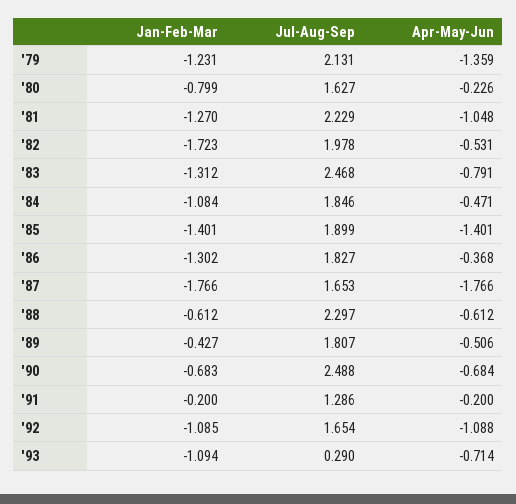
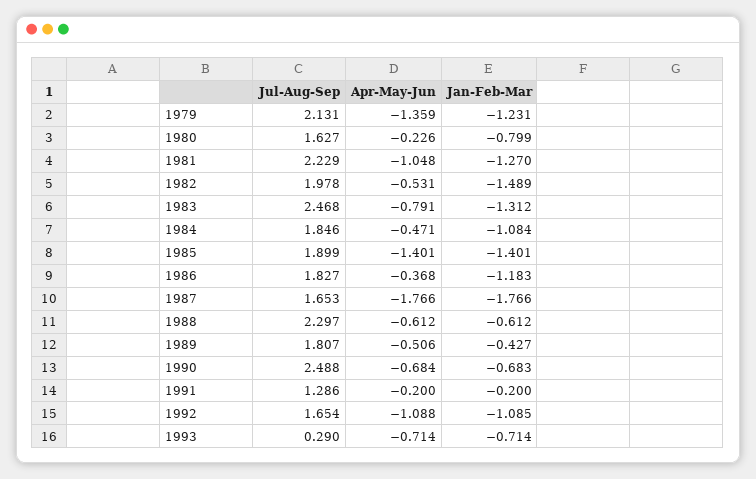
  {
    "Jan-Feb-Mar": {
      "'79": -1.231,
      "'80": -0.799,
      "'81": -1.27,
-     "'82": -1.723,
+     "'82": -1.489,
      "'83": -1.312,
      "'84": -1.084,
      "'85": -1.401,
-     "'86": -1.302,
+     "'86": -1.183,
      "'87": -1.766,
      "'88": -0.612,
      "'89": -0.427,
      "'90": -0.683,
      "'91": -0.2,
      "'92": -1.085,
-     "'93": -1.094
+     "'93": -0.714
    },
    "Jul-Aug-Sep": {
      "'79": 2.131,
      "'80": 1.627,
      "'81": 2.229,
      "'82": 1.978,
      "'83": 2.468,
      "'84": 1.846,
      "'85": 1.899,
      "'86": 1.827,
      "'87": 1.653,
      "'88": 2.297,
      "'89": 1.807,
      "'90": 2.488,
      "'91": 1.286,
      "'92": 1.654,
      "'93": 0.29
    },
    "Apr-May-Jun": {
      "'79": -1.359,
      "'80": -0.226,
      "'81": -1.048,
      "'82": -0.531,
      "'83": -0.791,
      "'84": -0.471,
      "'85": -1.401,
      "'86": -0.368,
      "'87": -1.766,
      "'88": -0.612,
      "'89": -0.506,
      "'90": -0.684,
      "'91": -0.2,
      "'92": -1.088,
      "'93": -0.714
    }
  }

